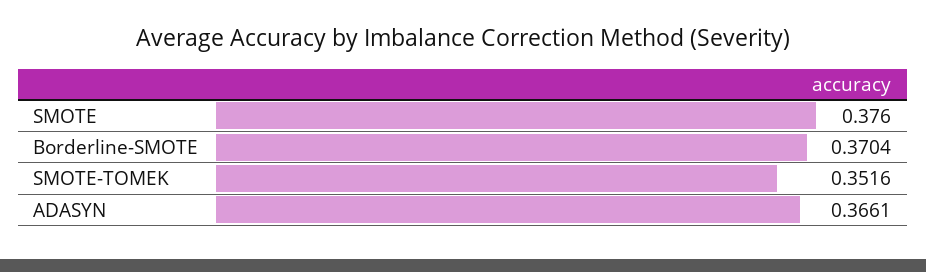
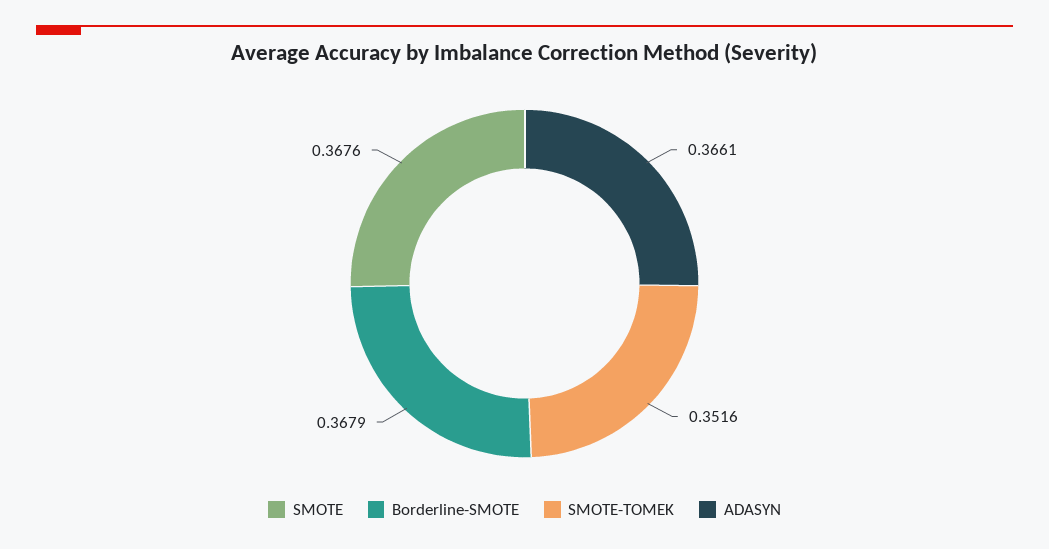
  {
-   "SMOTE": 0.376,
+   "SMOTE": 0.3676,
-   "Borderline-SMOTE": 0.3704,
+   "Borderline-SMOTE": 0.3679,
    "SMOTE-TOMEK": 0.3516,
    "ADASYN": 0.3661
  }

